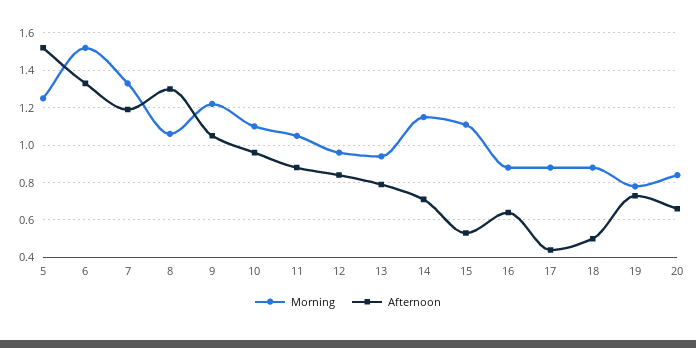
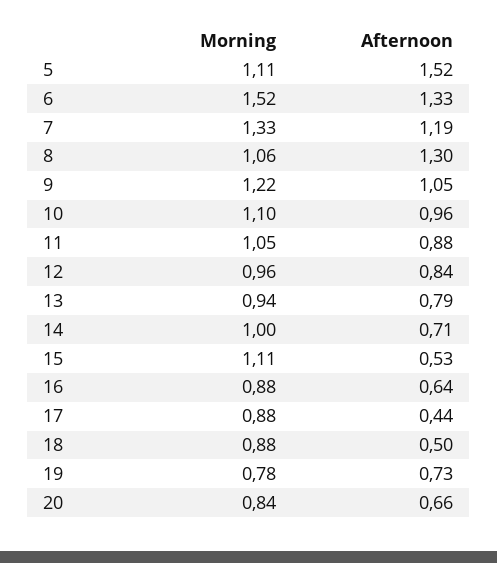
  {
    "Morning": {
-     "5": 1.25,
+     "5": 1.11,
      "6": 1.52,
      "7": 1.33,
      "8": 1.06,
      "9": 1.22,
      "10": 1.1,
      "11": 1.05,
      "12": 0.96,
      "13": 0.94,
-     "14": 1.15,
+     "14": 1,
      "15": 1.11,
      "16": 0.88,
      "17": 0.88,
      "18": 0.88,
      "19": 0.78,
      "20": 0.84
    },
    "Afternoon": {
      "5": 1.52,
      "6": 1.33,
      "7": 1.19,
      "8": 1.3,
      "9": 1.05,
      "10": 0.96,
      "11": 0.88,
      "12": 0.84,
      "13": 0.79,
      "14": 0.71,
      "15": 0.53,
      "16": 0.64,
      "17": 0.44,
      "18": 0.5,
      "19": 0.73,
      "20": 0.66
    }
  }

